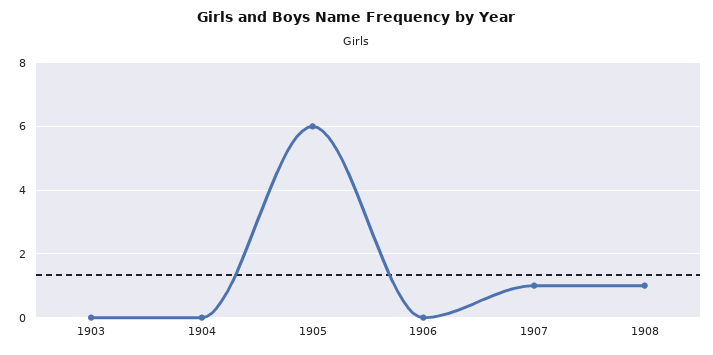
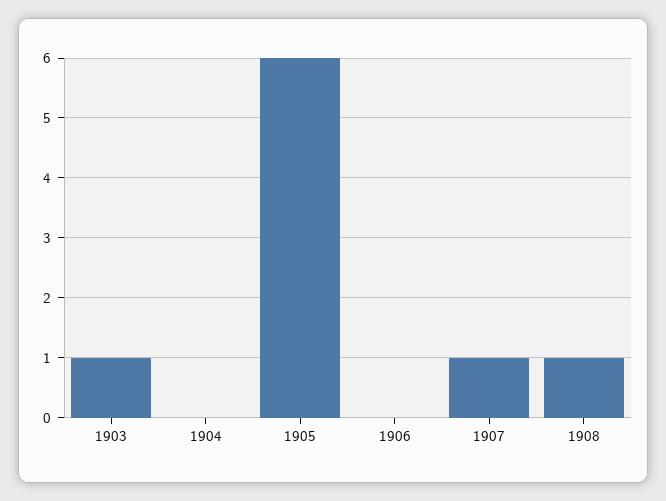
  {
-   "1903": 0,
+   "1903": 1,
    "1904": 0,
    "1905": 6,
    "1906": 0,
    "1907": 1,
    "1908": 1
  }

